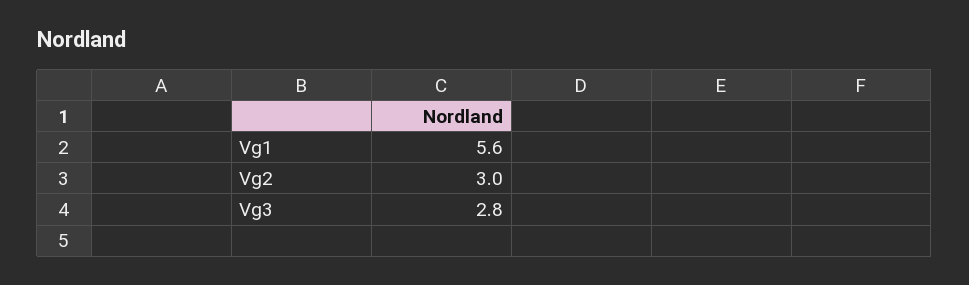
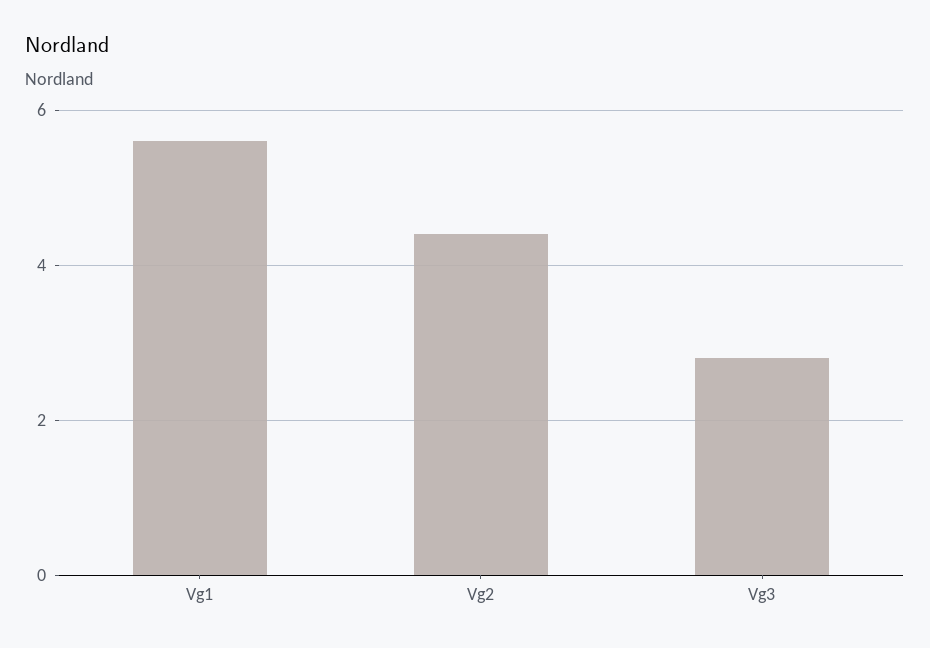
  {
    "Vg1": 5.6,
-   "Vg2": 3,
+   "Vg2": 4.5,
    "Vg3": 2.8
  }

